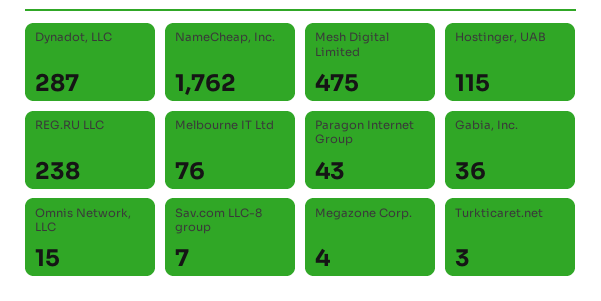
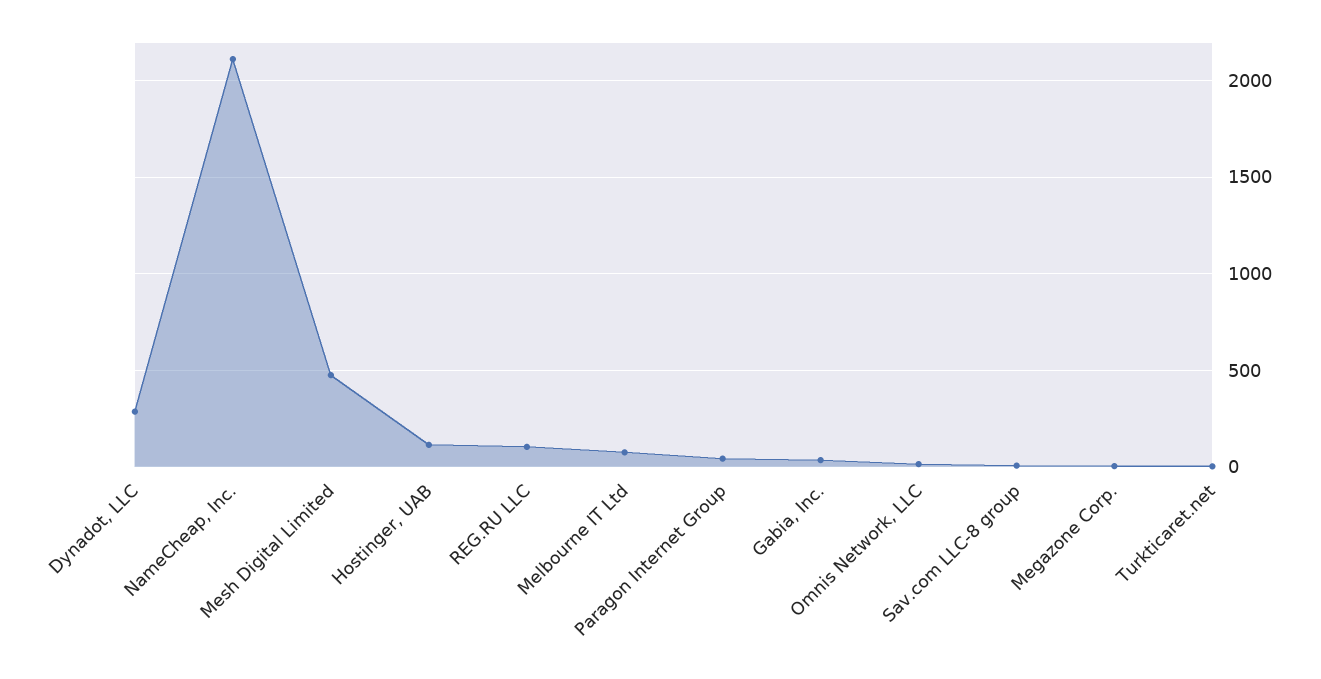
  {
    "Dynadot, LLC": 287,
-   "NameCheap, Inc.": 1762,
+   "NameCheap, Inc.": 2100,
    "Mesh Digital Limited": 475,
    "Hostinger, UAB": 115,
-   "REG.RU LLC": 238,
+   "REG.RU LLC": 100,
    "Melbourne IT Ltd": 76,
    "Paragon Internet Group": 43,
    "Gabia, Inc.": 36,
    "Omnis Network, LLC": 15,
    "Sav.com LLC-8 group": 7,
    "Megazone Corp.": 4,
    "Turkticaret.net": 3
  }

